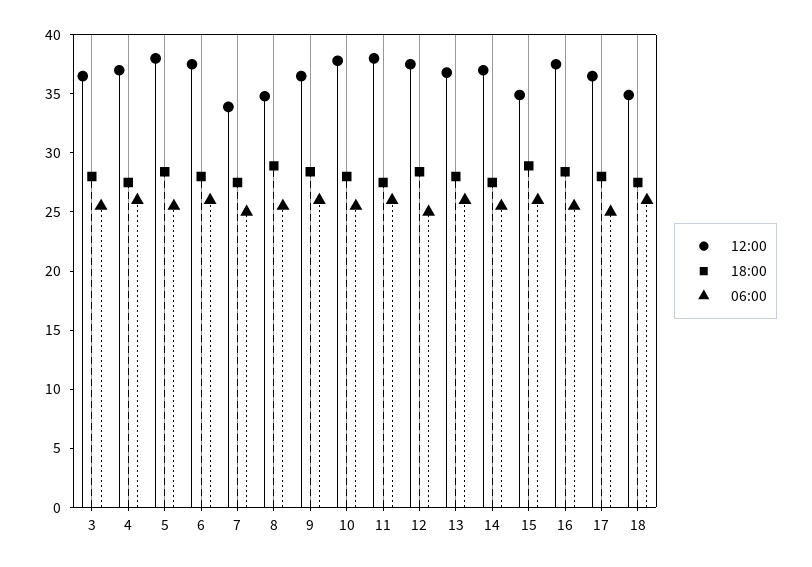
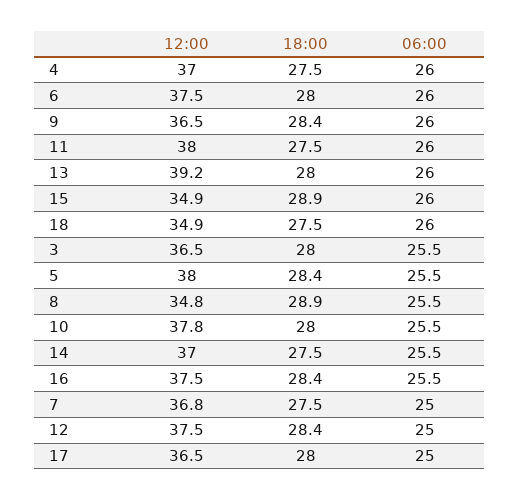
  {
    "12:00": {
      "3": 36.5,
      "4": 37,
      "5": 38,
      "6": 37.5,
-     "7": 34,
+     "7": 36.8,
      "8": 34.8,
      "9": 36.5,
      "10": 37.8,
      "11": 38,
      "12": 37.5,
-     "13": 37,
+     "13": 39.2,
      "14": 37,
      "15": 34.9,
      "16": 37.5,
      "17": 36.5,
      "18": 34.9
    },
    "18:00": {
      "3": 28,
      "4": 27.5,
      "5": 28.4,
      "6": 28,
      "7": 27.5,
      "8": 28.9,
      "9": 28.4,
      "10": 28,
      "11": 27.5,
      "12": 28.4,
      "13": 28,
      "14": 27.5,
      "15": 28.9,
      "16": 28.4,
      "17": 28,
      "18": 27.5
    },
    "06:00": {
      "3": 25.5,
      "4": 26,
      "5": 25.5,
      "6": 26,
      "7": 25,
      "8": 25.5,
      "9": 26,
      "10": 25.5,
      "11": 26,
      "12": 25,
      "13": 26,
      "14": 25.5,
      "15": 26,
      "16": 25.5,
      "17": 25,
      "18": 26
    }
  }

